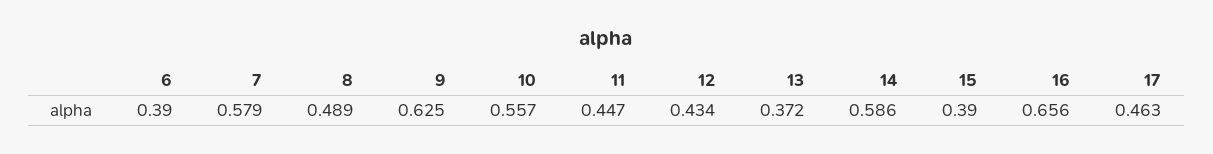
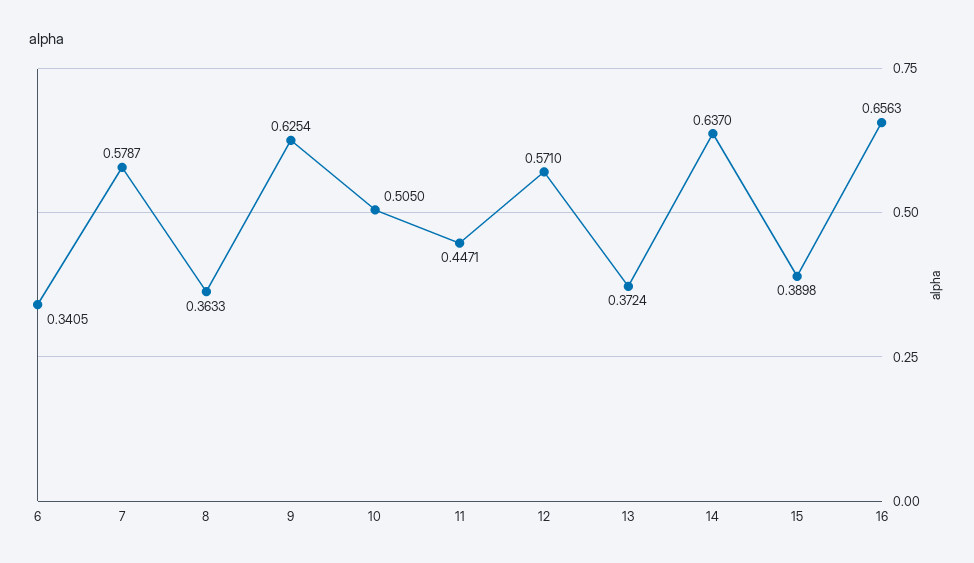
  {
-   "6": 0.39,
+   "6": 0.3405,
    "7": 0.5787,
-   "8": 0.489,
+   "8": 0.3633,
    "9": 0.6254,
-   "10": 0.557,
+   "10": 0.505,
    "11": 0.4471,
-   "12": 0.434,
+   "12": 0.571,
    "13": 0.3724,
-   "14": 0.586,
+   "14": 0.637,
    "15": 0.3898,
-   "16": 0.6563,
+   "16": 0.6563
-   "17": 0.463
  }

